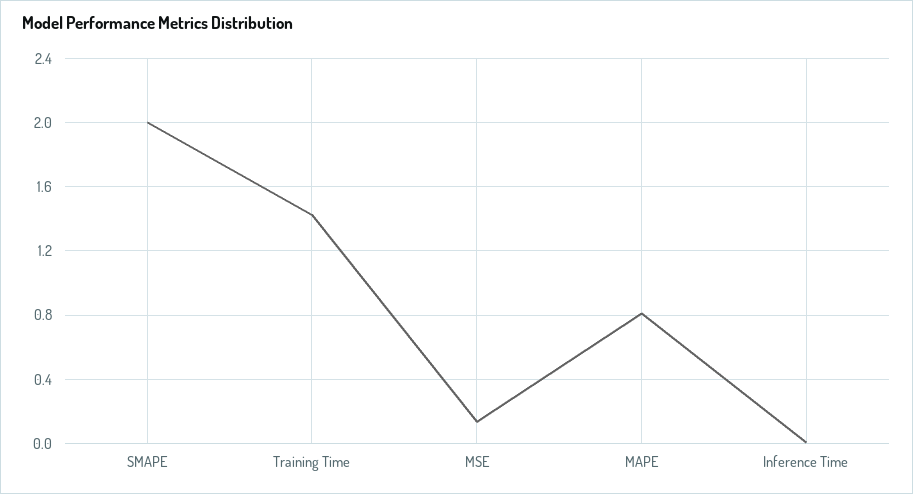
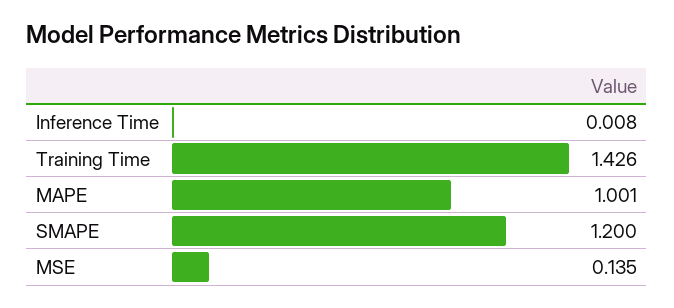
  {
-   "SMAPE": 2,
+   "SMAPE": 1.2,
    "Training Time": 1.426,
    "MSE": 0.135,
-   "MAPE": 0.8,
+   "MAPE": 1.001,
    "Inference Time": 0.008
  }

